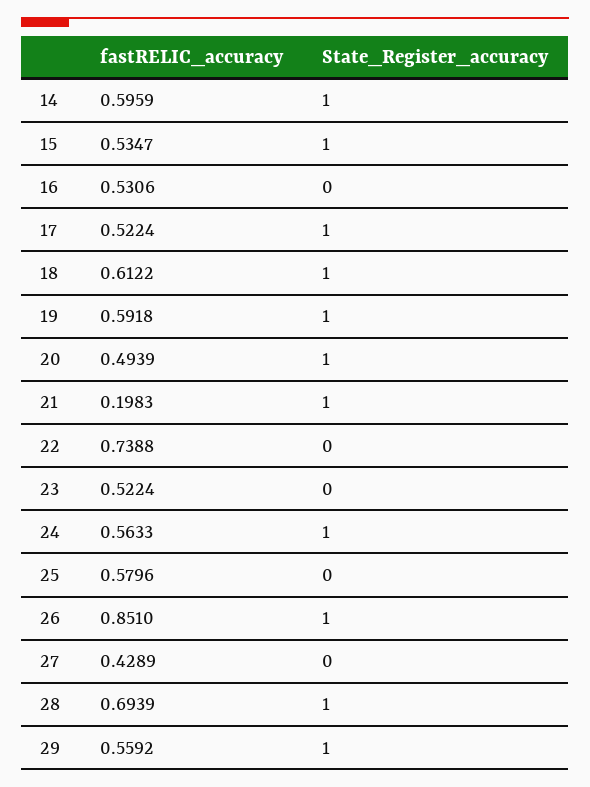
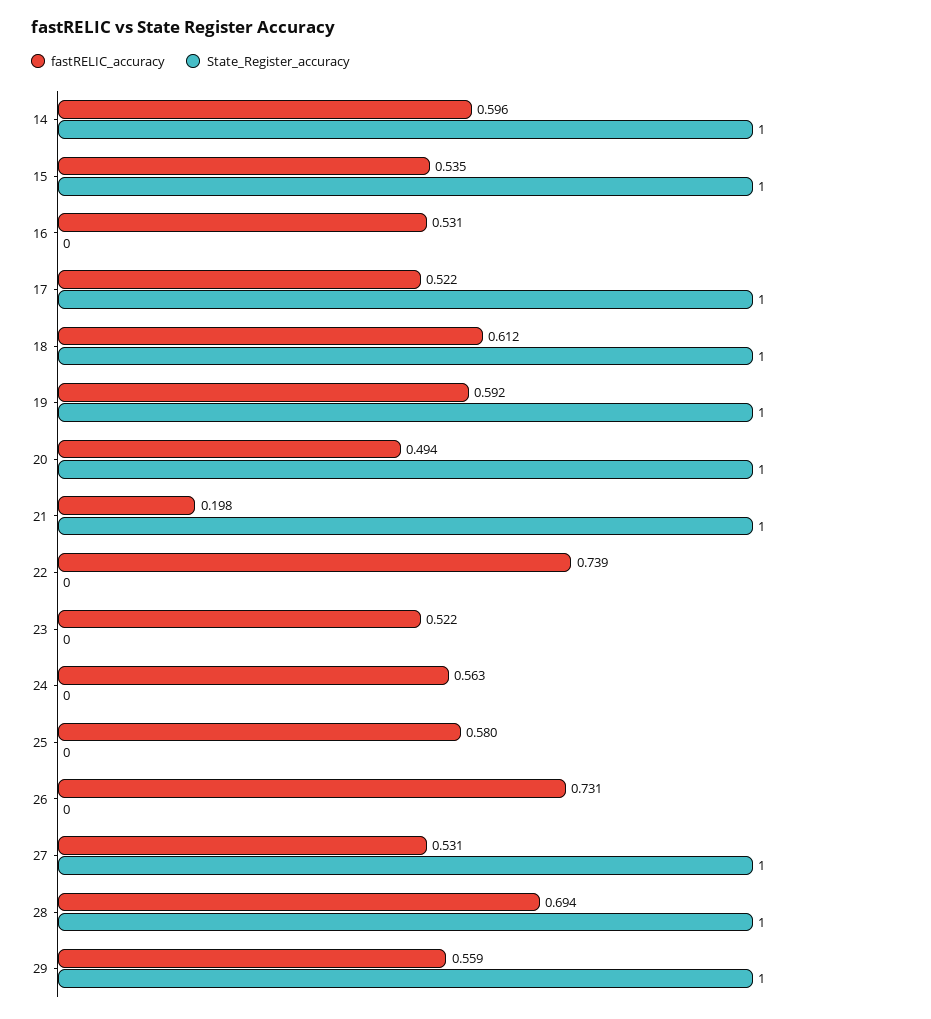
  {
    "fastRELIC_accuracy": {
      "14": 0.5959,
      "15": 0.5347,
      "16": 0.5306,
      "17": 0.5224,
      "18": 0.6122,
      "19": 0.5918,
      "20": 0.4939,
      "21": 0.1983,
      "22": 0.7388,
      "23": 0.5224,
      "24": 0.5633,
      "25": 0.5796,
-     "26": 0.851,
+     "26": 0.731,
-     "27": 0.4289,
+     "27": 0.531,
      "28": 0.6939,
      "29": 0.5592
    },
    "State_Register_accuracy": {
      "14": 1,
      "15": 1,
      "16": 0,
      "17": 1,
      "18": 1,
      "19": 1,
      "20": 1,
      "21": 1,
      "22": 0,
      "23": 0,
-     "24": 1,
+     "24": 0,
      "25": 0,
-     "26": 1,
+     "26": 0,
-     "27": 0,
+     "27": 1,
      "28": 1,
      "29": 1
    }
  }

